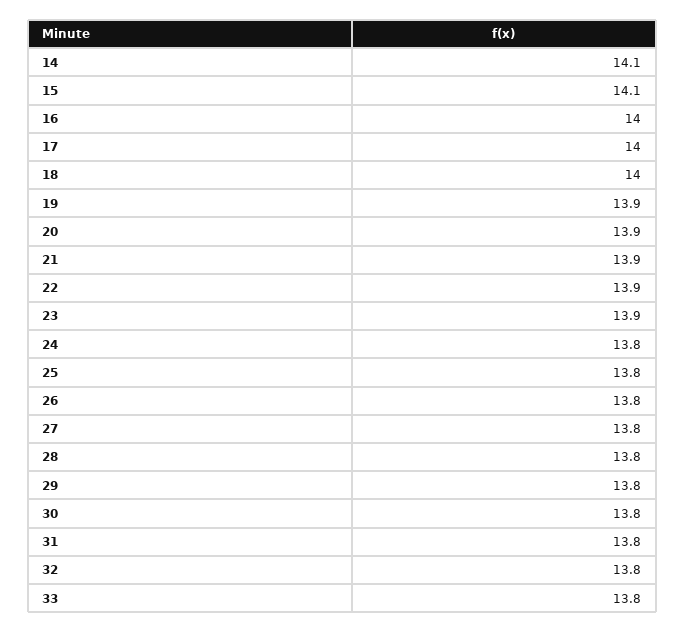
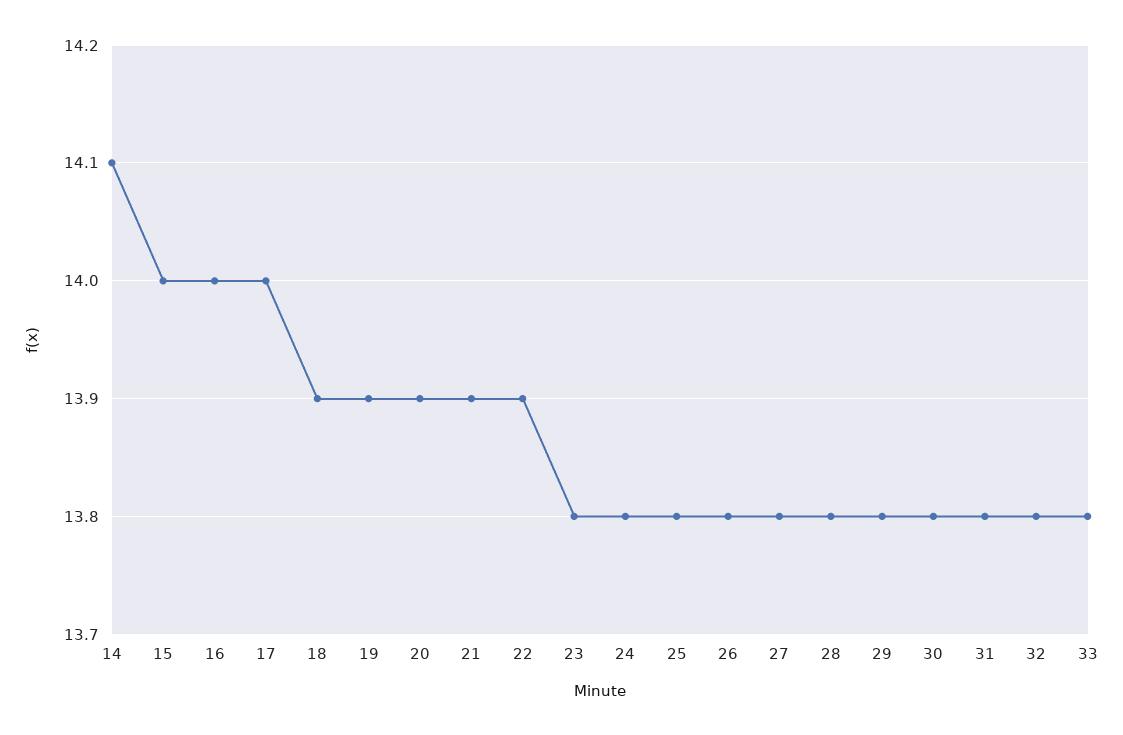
  {
    "14": 14.1,
-   "15": 14.1,
+   "15": 14,
    "16": 14,
    "17": 14,
-   "18": 14,
+   "18": 13.9,
    "19": 13.9,
    "20": 13.9,
    "21": 13.9,
    "22": 13.9,
-   "23": 13.9,
+   "23": 13.8,
    "24": 13.8,
    "25": 13.8,
    "26": 13.8,
    "27": 13.8,
    "28": 13.8,
    "29": 13.8,
    "30": 13.8,
    "31": 13.8,
    "32": 13.8,
    "33": 13.8
  }

